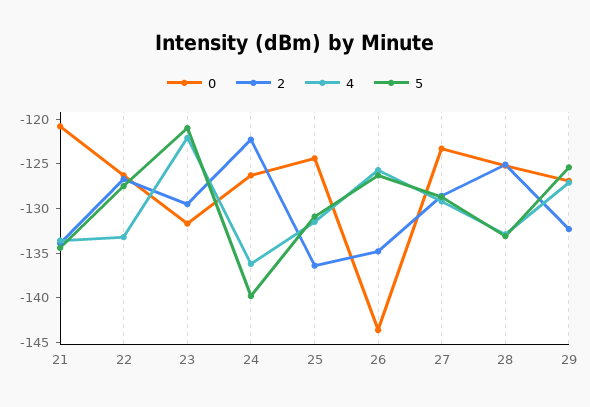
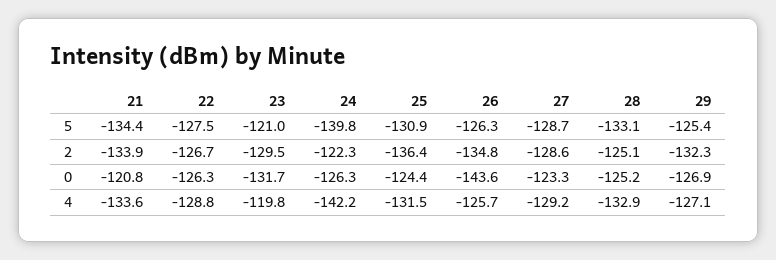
  {
    "0": {
      "21": -120.8,
      "22": -126.3,
      "23": -131.7,
      "24": -126.3,
      "25": -124.4,
      "26": -143.6,
      "27": -123.3,
      "28": -125.2,
      "29": -126.9
    },
    "2": {
      "21": -133.9,
      "22": -126.7,
      "23": -129.5,
      "24": -122.3,
      "25": -136.4,
      "26": -134.8,
      "27": -128.6,
      "28": -125.1,
      "29": -132.3
    },
    "4": {
      "21": -133.6,
-     "22": -133,
+     "22": -128.8,
-     "23": -122,
+     "23": -119.8,
-     "24": -136,
+     "24": -142.2,
      "25": -131.5,
      "26": -125.7,
      "27": -129.2,
      "28": -132.9,
      "29": -127.1
    },
    "5": {
      "21": -134.4,
      "22": -127.5,
      "23": -121,
      "24": -139.8,
      "25": -130.9,
      "26": -126.3,
      "27": -128.7,
      "28": -133.1,
      "29": -125.4
    }
  }

